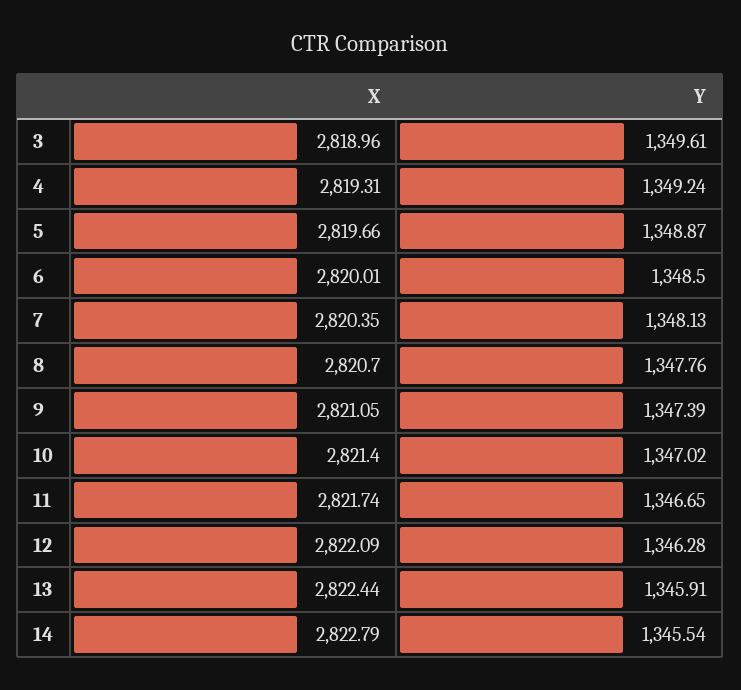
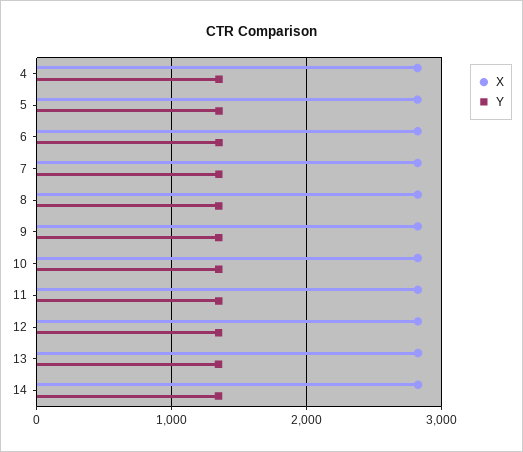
  {
    "X": {
-     "3": 2818.96,
      "4": 2819.31,
      "5": 2819.66,
      "6": 2820.01,
      "7": 2820.35,
      "8": 2820.7,
      "9": 2821.05,
      "10": 2821.4,
      "11": 2821.74,
      "12": 2822.09,
      "13": 2822.44,
      "14": 2822.79
    },
    "Y": {
-     "3": 1349.61,
      "4": 1349.24,
      "5": 1348.87,
      "6": 1348.5,
      "7": 1348.13,
      "8": 1347.76,
      "9": 1347.39,
      "10": 1347.02,
      "11": 1346.65,
      "12": 1346.28,
      "13": 1345.91,
      "14": 1345.54
    }
  }

